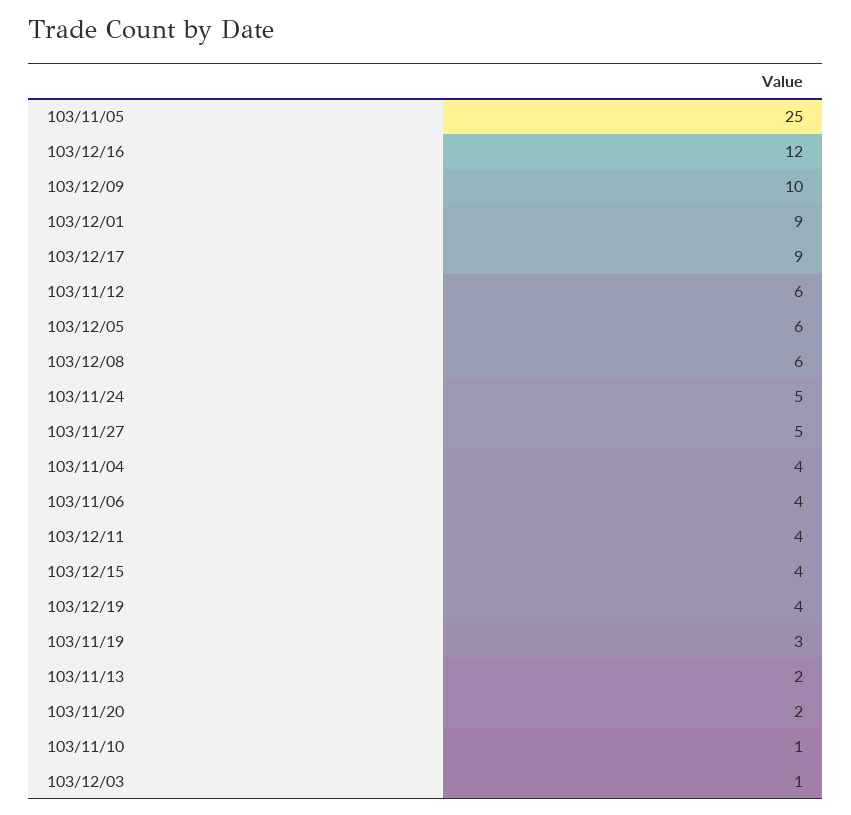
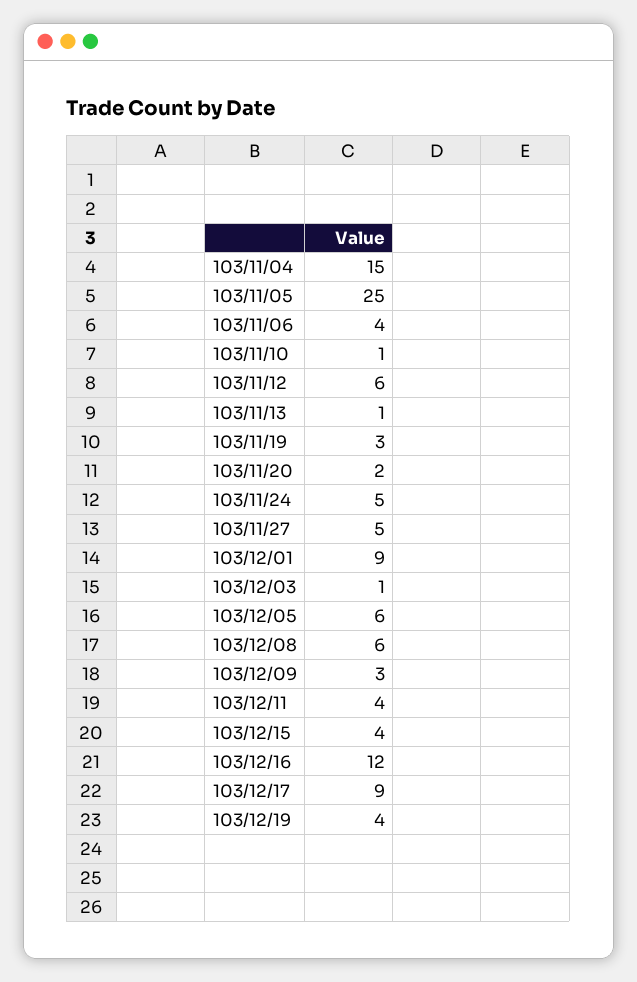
  {
    "103/11/05": 25,
    "103/12/16": 12,
-   "103/12/09": 10,
+   "103/12/09": 3,
    "103/12/01": 9,
    "103/12/17": 9,
    "103/11/12": 6,
    "103/12/05": 6,
    "103/12/08": 6,
    "103/11/24": 5,
    "103/11/27": 5,
-   "103/11/04": 4,
+   "103/11/04": 15,
    "103/11/06": 4,
    "103/12/11": 4,
    "103/12/15": 4,
    "103/12/19": 4,
    "103/11/19": 3,
-   "103/11/13": 2,
+   "103/11/13": 1,
    "103/11/20": 2,
    "103/11/10": 1,
    "103/12/03": 1
  }

